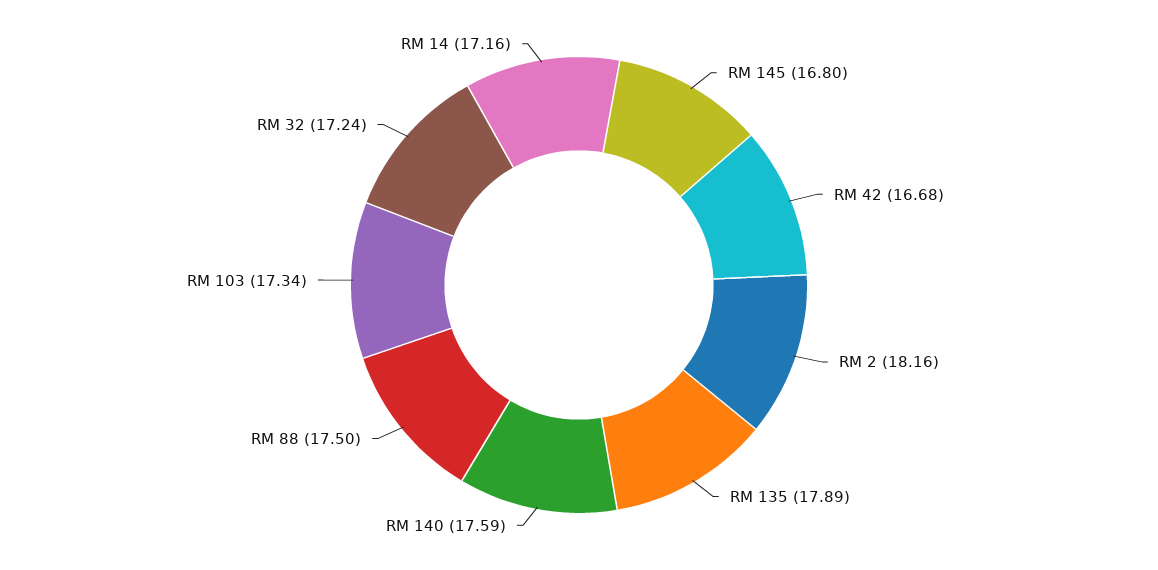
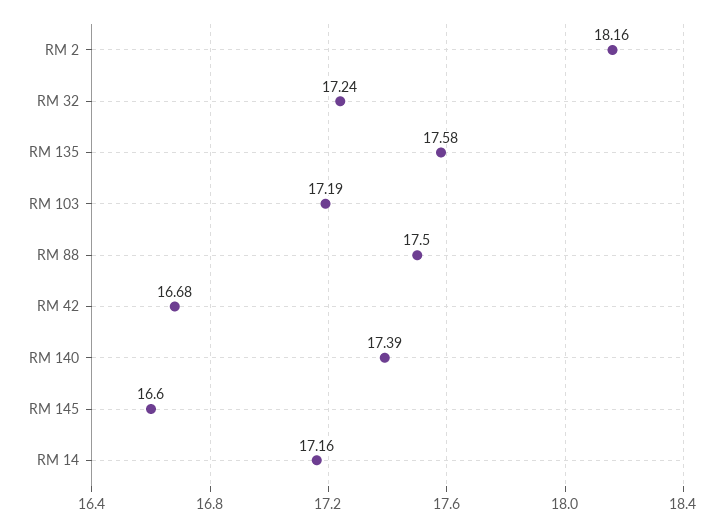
  {
-   "RM 145": 16.8,
+   "RM 145": 16.6,
    "RM 42": 16.68,
    "RM 2": 18.16,
-   "RM 135": 17.89,
+   "RM 135": 17.58,
-   "RM 140": 17.59,
+   "RM 140": 17.39,
    "RM 88": 17.5,
-   "RM 103": 17.34,
+   "RM 103": 17.19,
    "RM 32": 17.24,
    "RM 14": 17.16
  }

